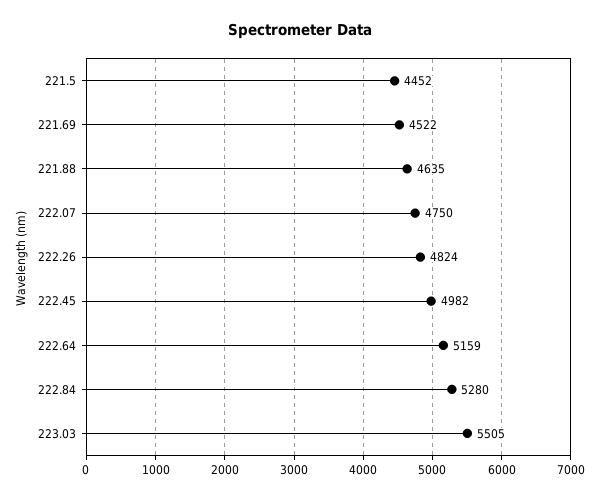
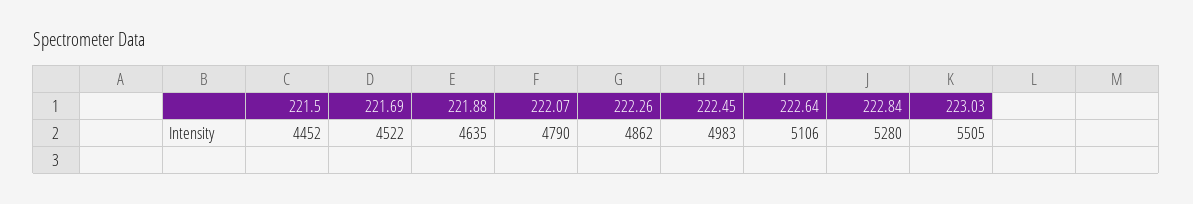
  {
    "221.5": 4452,
    "221.69": 4522,
    "221.88": 4635,
-   "222.07": 4750,
+   "222.07": 4790,
-   "222.26": 4824,
+   "222.26": 4862,
-   "222.45": 4982,
+   "222.45": 4983,
-   "222.64": 5159,
+   "222.64": 5106,
    "222.84": 5280,
    "223.03": 5505
  }

